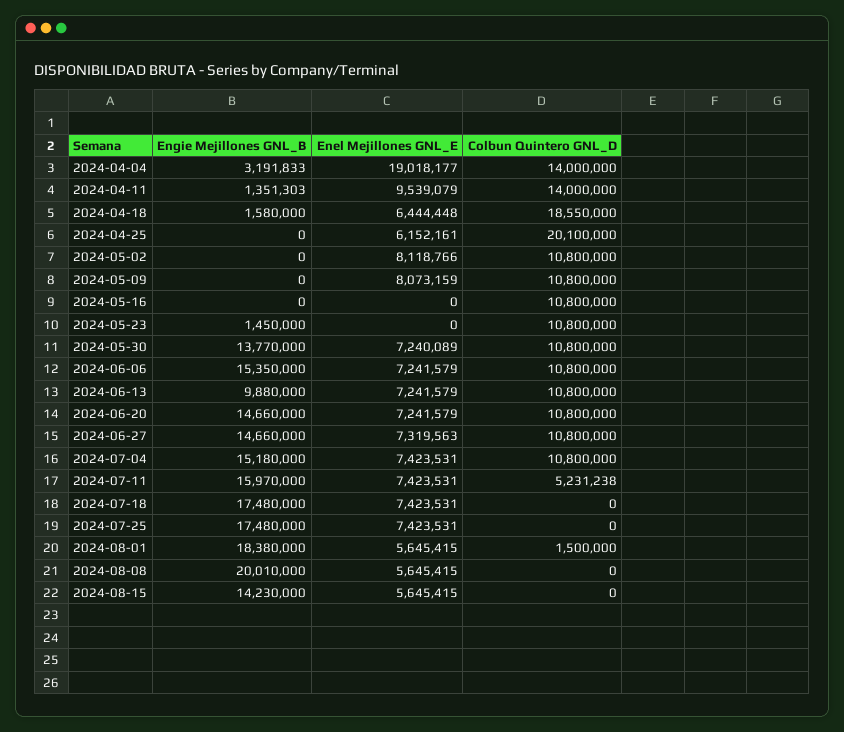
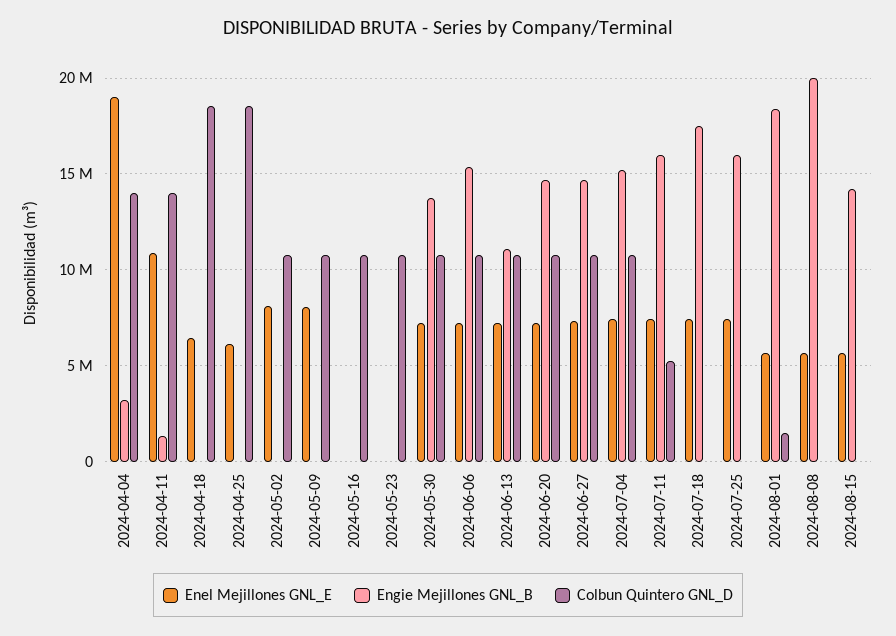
  {
    "Engie Mejillones GNL_B": {
      "2024-04-04": 3191833,
      "2024-04-11": 1351303,
-     "2024-04-18": 1580000,
+     "2024-04-18": 0,
      "2024-04-25": 0,
      "2024-05-02": 0,
      "2024-05-09": 0,
      "2024-05-16": 0,
-     "2024-05-23": 1450000,
+     "2024-05-23": 0,
      "2024-05-30": 13770000,
      "2024-06-06": 15350000,
-     "2024-06-13": 9880000,
+     "2024-06-13": 11000000,
      "2024-06-20": 14660000,
      "2024-06-27": 14660000,
      "2024-07-04": 15180000,
      "2024-07-11": 15970000,
      "2024-07-18": 17480000,
-     "2024-07-25": 17480000,
+     "2024-07-25": 16000000,
      "2024-08-01": 18380000,
      "2024-08-08": 20010000,
      "2024-08-15": 14230000
    },
    "Enel Mejillones GNL_E": {
      "2024-04-04": 19018177,
-     "2024-04-11": 9539079,
+     "2024-04-11": 11000000,
      "2024-04-18": 6444448,
      "2024-04-25": 6152161,
      "2024-05-02": 8118766,
      "2024-05-09": 8073159,
      "2024-05-16": 0,
      "2024-05-23": 0,
      "2024-05-30": 7240089,
      "2024-06-06": 7241579,
      "2024-06-13": 7241579,
      "2024-06-20": 7241579,
      "2024-06-27": 7319563,
      "2024-07-04": 7423531,
      "2024-07-11": 7423531,
      "2024-07-18": 7423531,
      "2024-07-25": 7423531,
      "2024-08-01": 5645415,
      "2024-08-08": 5645415,
      "2024-08-15": 5645415
    },
    "Colbun Quintero GNL_D": {
      "2024-04-04": 14000000,
      "2024-04-11": 14000000,
      "2024-04-18": 18550000,
-     "2024-04-25": 20100000,
+     "2024-04-25": 18500000,
      "2024-05-02": 10800000,
      "2024-05-09": 10800000,
      "2024-05-16": 10800000,
      "2024-05-23": 10800000,
      "2024-05-30": 10800000,
      "2024-06-06": 10800000,
      "2024-06-13": 10800000,
      "2024-06-20": 10800000,
      "2024-06-27": 10800000,
      "2024-07-04": 10800000,
      "2024-07-11": 5231238,
      "2024-07-18": 0,
      "2024-07-25": 0,
      "2024-08-01": 1500000,
      "2024-08-08": 0,
      "2024-08-15": 0
    }
  }

